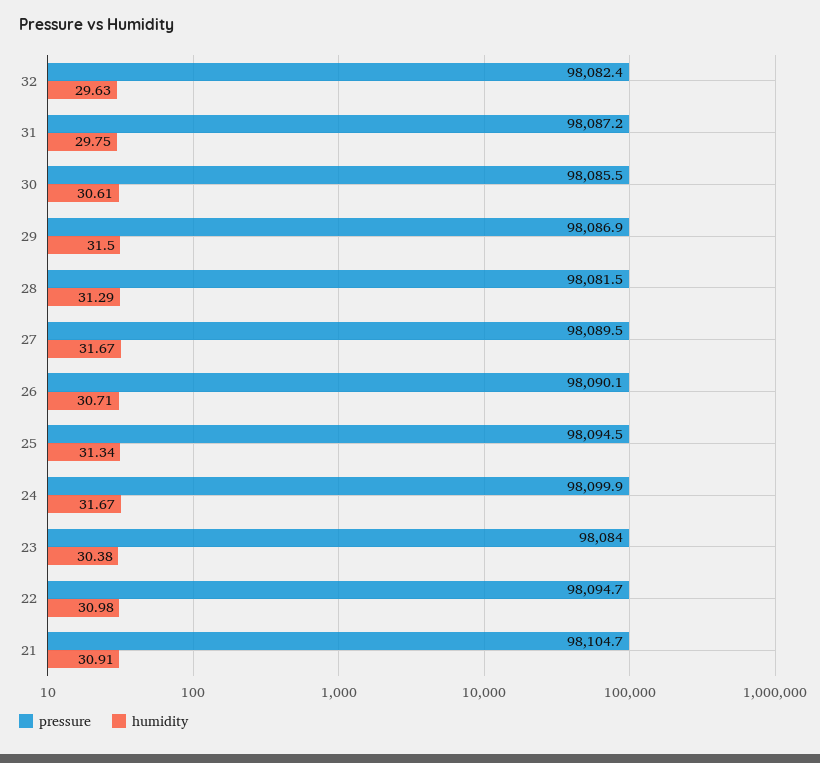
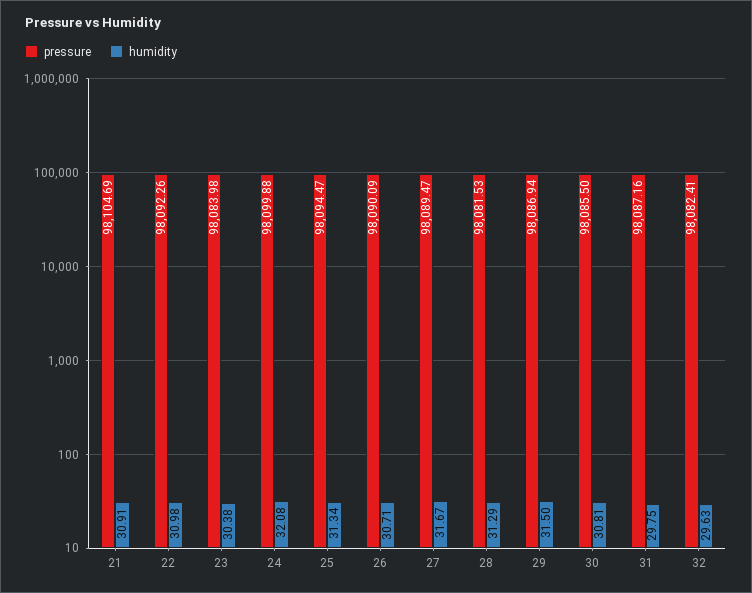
  {
    "pressure": {
      "32": 98082.41,
      "31": 98087.16,
      "30": 98085.5,
      "29": 98086.94,
      "28": 98081.53,
      "27": 98089.47,
      "26": 98090.09,
      "25": 98094.47,
      "24": 98099.88,
      "23": 98083.98,
-     "22": 98094.7,
+     "22": 98092.26,
      "21": 98104.69
    },
    "humidity": {
      "32": 29.63,
      "31": 29.75,
-     "30": 30.61,
+     "30": 30.81,
      "29": 31.5,
      "28": 31.29,
      "27": 31.67,
      "26": 30.71,
      "25": 31.34,
-     "24": 31.67,
+     "24": 32.08,
      "23": 30.38,
      "22": 30.98,
      "21": 30.91
    }
  }

